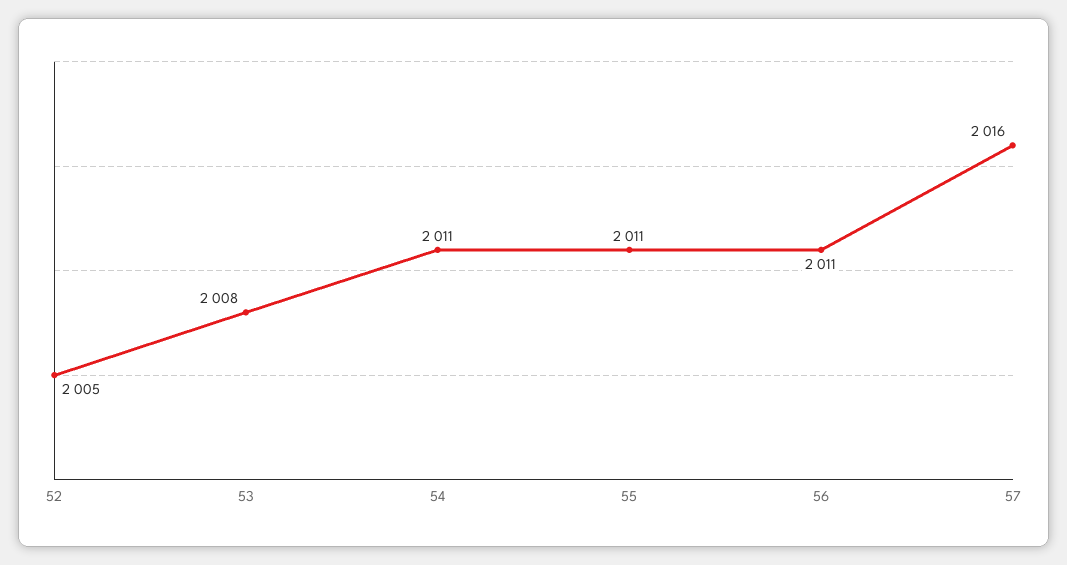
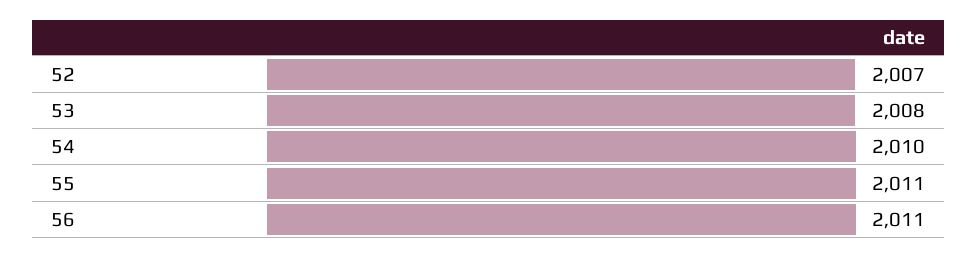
  {
-   "52": 2005,
+   "52": 2007,
    "53": 2008,
-   "54": 2011,
+   "54": 2010,
    "55": 2011,
-   "56": 2011,
+   "56": 2011
-   "57": 2016
  }

